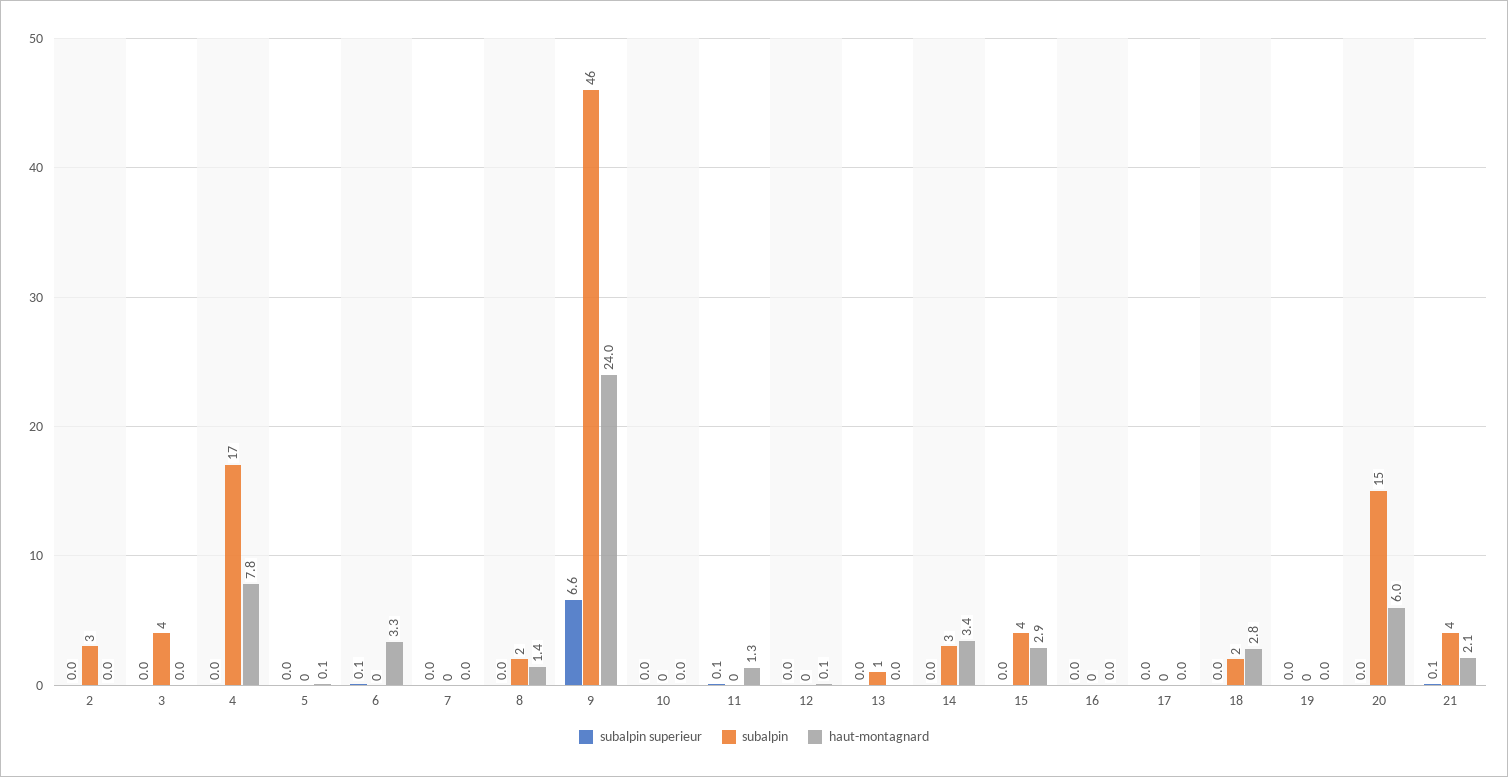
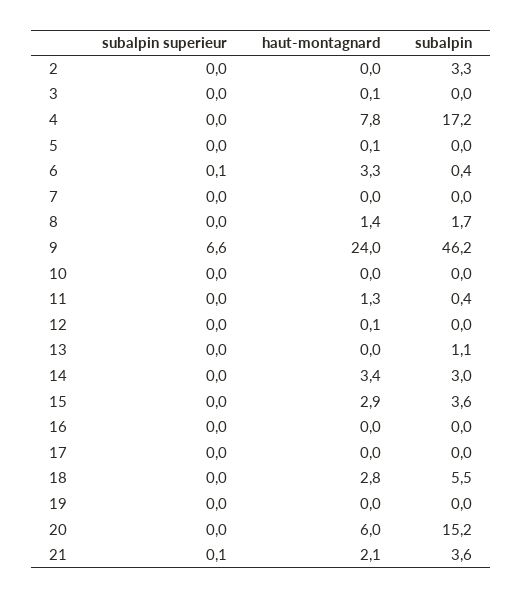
  {
    "subalpin superieur": {
      "2": 0,
      "3": 0,
      "4": 0,
      "5": 0,
      "6": 0.1,
      "7": 0,
      "8": 0,
      "9": 6.6,
      "10": 0,
-     "11": 0.1,
+     "11": 0,
      "12": 0,
      "13": 0,
      "14": 0,
      "15": 0,
      "16": 0,
      "17": 0,
      "18": 0,
      "19": 0,
      "20": 0,
      "21": 0.1
    },
    "subalpin": {
      "2": 3.3,
-     "3": 4,
+     "3": 0,
      "4": 17.2,
      "5": 0,
      "6": 0.4,
      "7": 0,
      "8": 1.7,
      "9": 46.2,
      "10": 0,
      "11": 0.4,
      "12": 0,
      "13": 1.1,
      "14": 3,
      "15": 3.6,
      "16": 0,
      "17": 0,
-     "18": 2,
+     "18": 5.5,
      "19": 0,
      "20": 15.2,
      "21": 3.6
    },
    "haut-montagnard": {
      "2": 0,
-     "3": 0,
+     "3": 0.1,
      "4": 7.8,
      "5": 0.1,
      "6": 3.3,
      "7": 0,
      "8": 1.4,
      "9": 24,
      "10": 0,
      "11": 1.3,
      "12": 0.1,
      "13": 0,
      "14": 3.4,
      "15": 2.9,
      "16": 0,
      "17": 0,
      "18": 2.8,
      "19": 0,
      "20": 6,
      "21": 2.1
    }
  }

